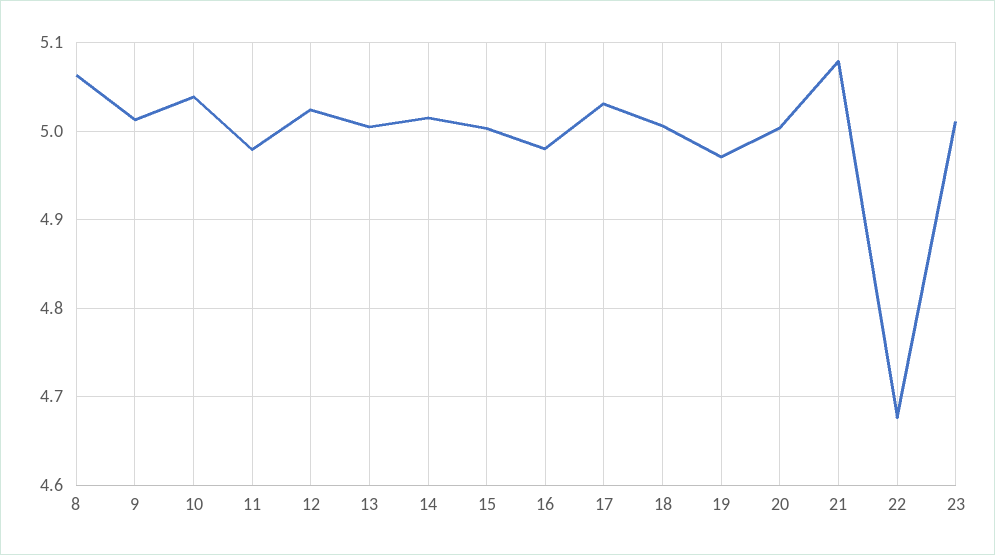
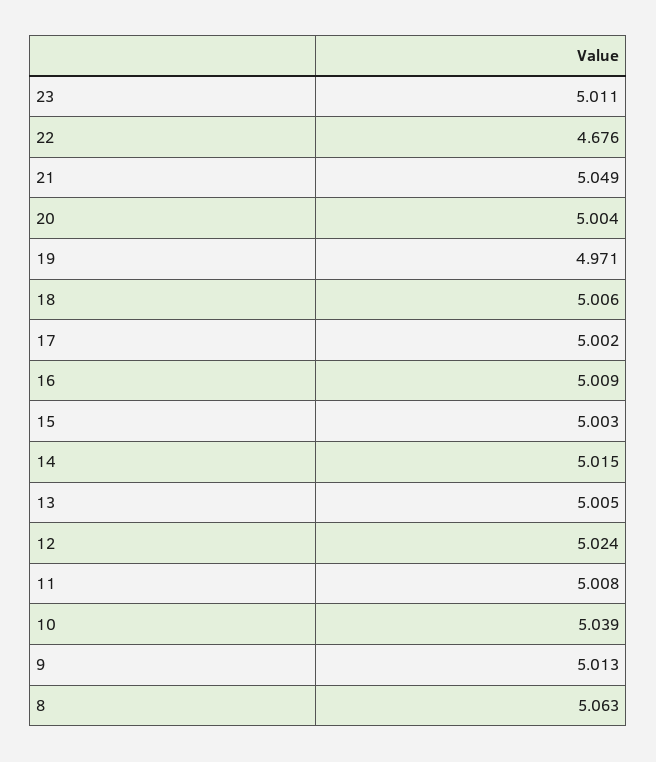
  {
    "8": 5.063,
    "9": 5.013,
    "10": 5.039,
-   "11": 4.98,
+   "11": 5.008,
    "12": 5.024,
    "13": 5.005,
    "14": 5.015,
    "15": 5.003,
-   "16": 4.98,
+   "16": 5.009,
-   "17": 5.03,
+   "17": 5.002,
    "18": 5.006,
    "19": 4.971,
    "20": 5.004,
-   "21": 5.08,
+   "21": 5.049,
    "22": 4.676,
    "23": 5.011
  }

